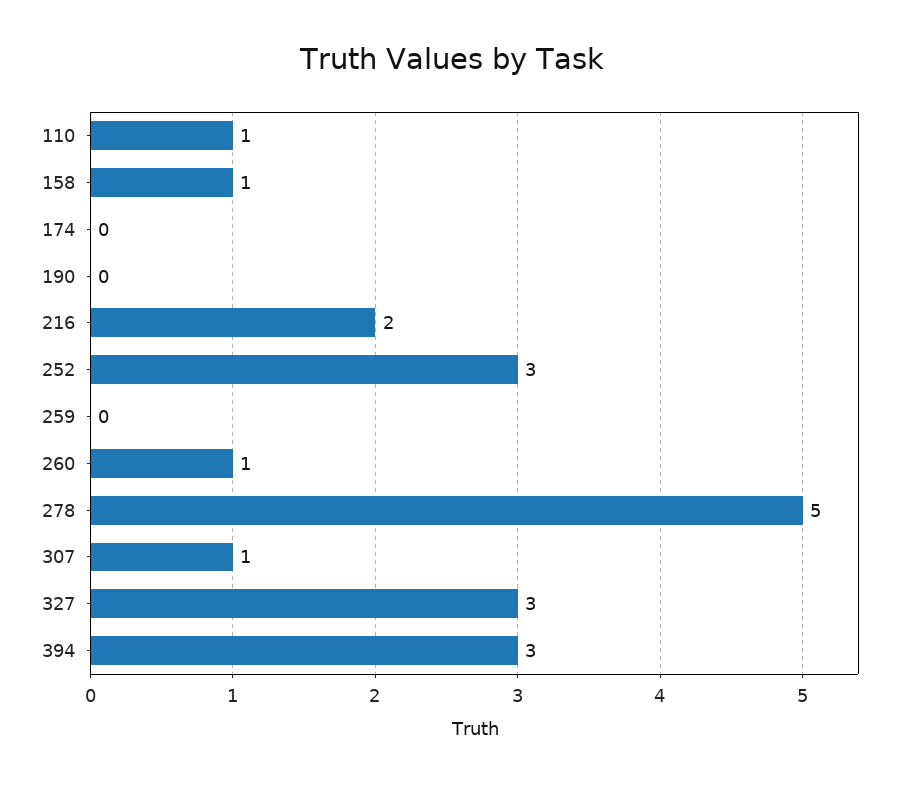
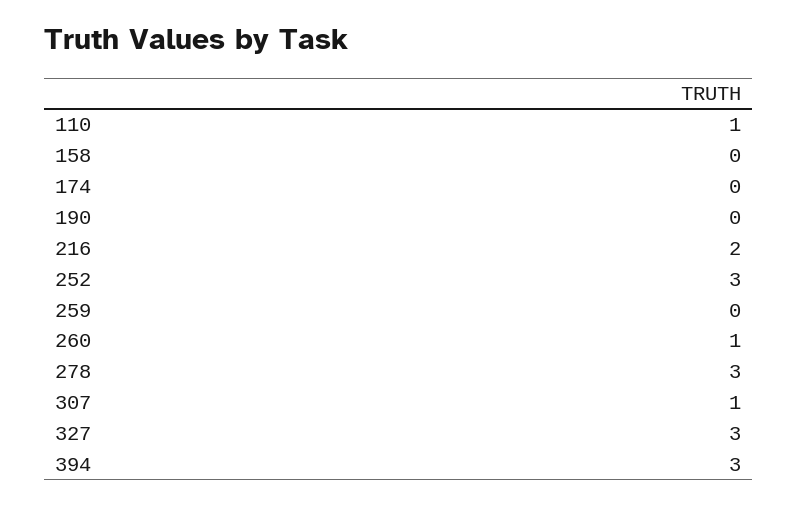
  {
    "110": 1,
-   "158": 1,
+   "158": 0,
    "174": 0,
    "190": 0,
    "216": 2,
    "252": 3,
    "259": 0,
    "260": 1,
-   "278": 5,
+   "278": 3,
    "307": 1,
    "327": 3,
    "394": 3
  }

